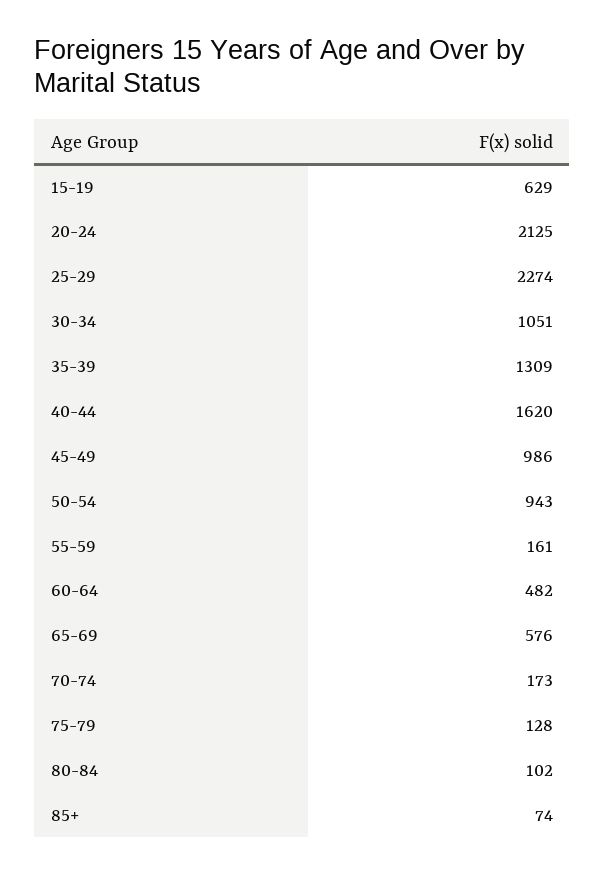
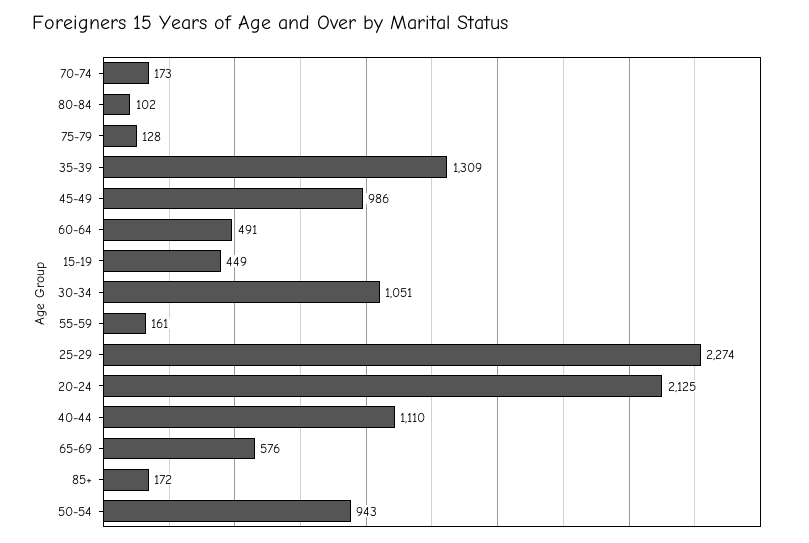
  {
-   "15-19": 629,
+   "15-19": 449,
    "20-24": 2125,
    "25-29": 2274,
    "30-34": 1051,
    "35-39": 1309,
-   "40-44": 1620,
+   "40-44": 1110,
    "45-49": 986,
    "50-54": 943,
    "55-59": 161,
-   "60-64": 482,
+   "60-64": 491,
    "65-69": 576,
    "70-74": 173,
    "75-79": 128,
    "80-84": 102,
-   "85+": 74
+   "85+": 172
  }

